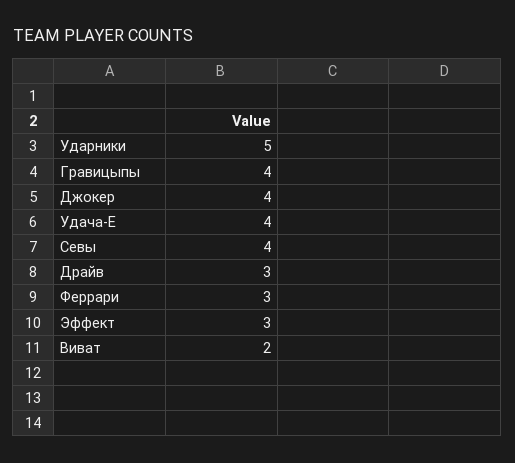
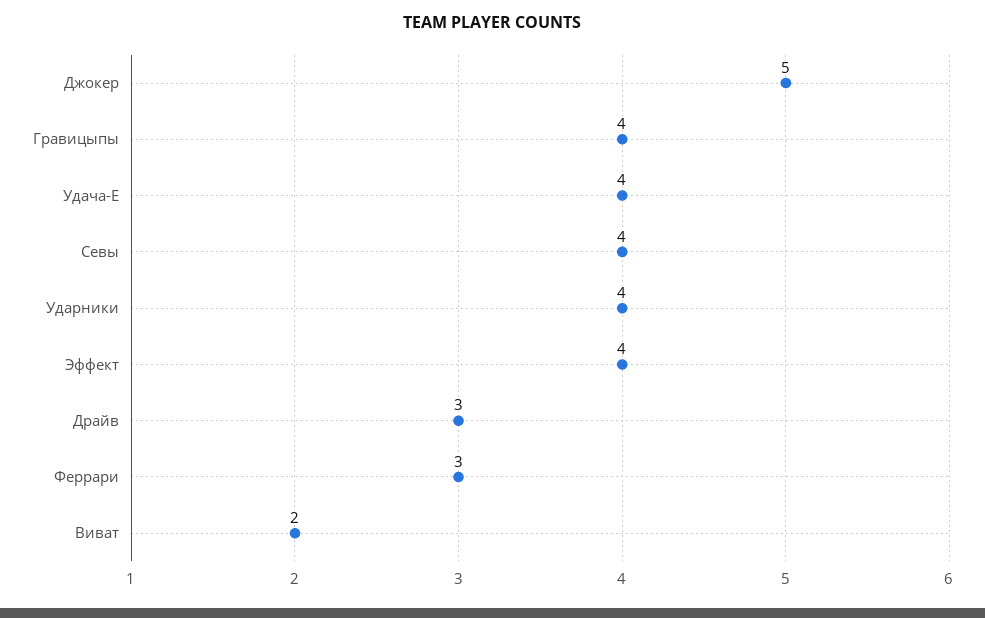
  {
-   "Ударники": 5,
+   "Ударники": 4,
    "Гравицыпы": 4,
-   "Джокер": 4,
+   "Джокер": 5,
    "Удача-Е": 4,
    "Севы": 4,
    "Драйв": 3,
    "Феррари": 3,
-   "Эффект": 3,
+   "Эффект": 4,
    "Виват": 2
  }

